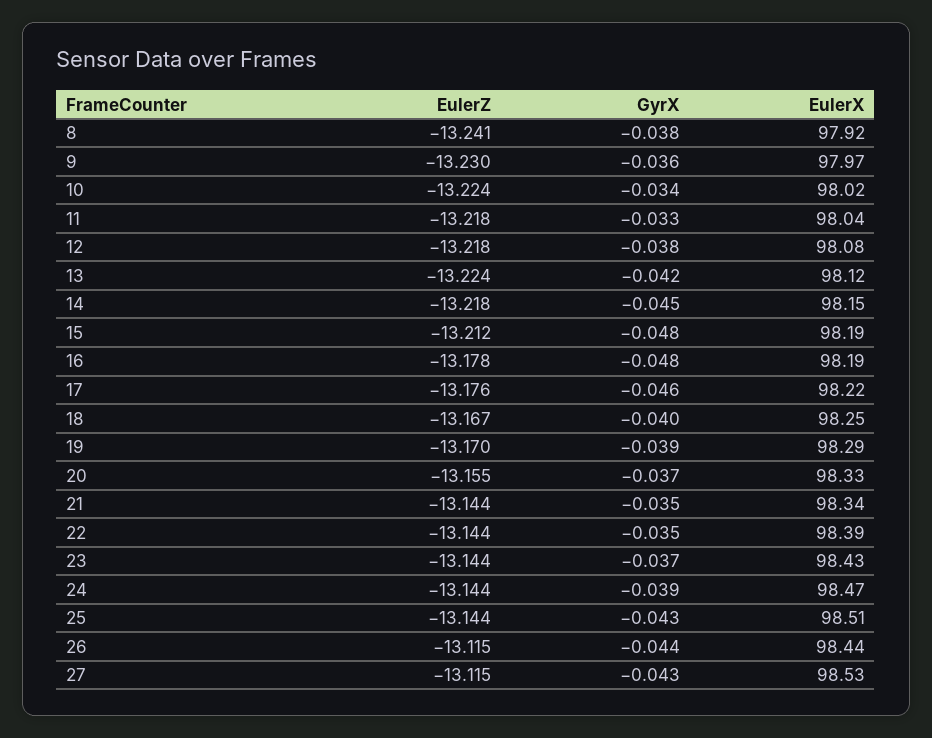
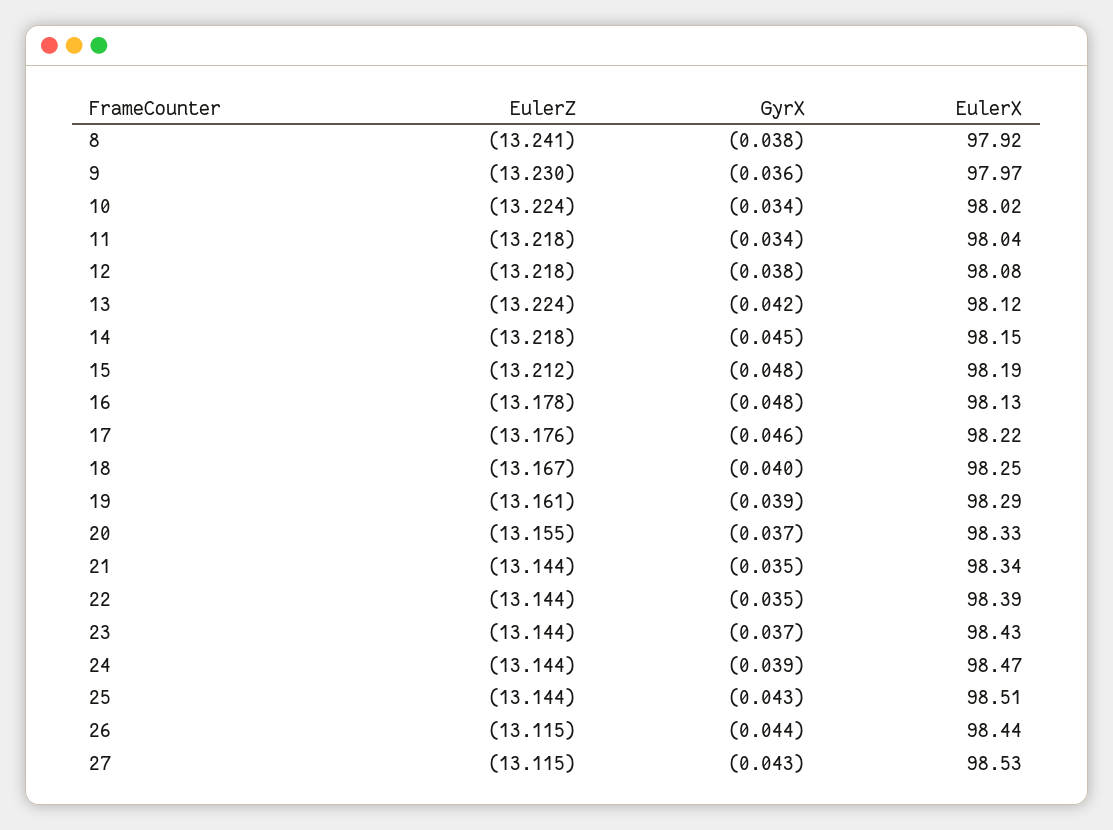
  {
    "EulerZ": {
      "8": -13.241,
      "9": -13.23,
      "10": -13.224,
      "11": -13.218,
      "12": -13.218,
      "13": -13.224,
      "14": -13.218,
      "15": -13.212,
      "16": -13.178,
      "17": -13.176,
      "18": -13.167,
-     "19": -13.17,
+     "19": -13.161,
      "20": -13.155,
      "21": -13.144,
      "22": -13.144,
      "23": -13.144,
      "24": -13.144,
      "25": -13.144,
      "26": -13.115,
      "27": -13.115
    },
    "GyrX": {
      "8": -0.038,
      "9": -0.036,
      "10": -0.034,
-     "11": -0.033,
+     "11": -0.034,
      "12": -0.038,
      "13": -0.042,
      "14": -0.045,
      "15": -0.048,
      "16": -0.048,
      "17": -0.046,
      "18": -0.04,
      "19": -0.039,
      "20": -0.037,
      "21": -0.035,
      "22": -0.035,
      "23": -0.037,
      "24": -0.039,
      "25": -0.043,
      "26": -0.044,
      "27": -0.043
    },
    "EulerX": {
      "8": 97.92,
      "9": 97.97,
      "10": 98.02,
      "11": 98.04,
      "12": 98.08,
      "13": 98.12,
      "14": 98.15,
      "15": 98.19,
-     "16": 98.19,
+     "16": 98.13,
      "17": 98.22,
      "18": 98.25,
      "19": 98.29,
      "20": 98.33,
      "21": 98.34,
      "22": 98.39,
      "23": 98.43,
      "24": 98.47,
      "25": 98.51,
      "26": 98.44,
      "27": 98.53
    }
  }

